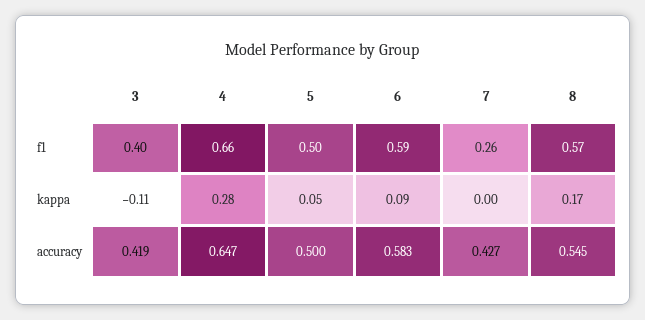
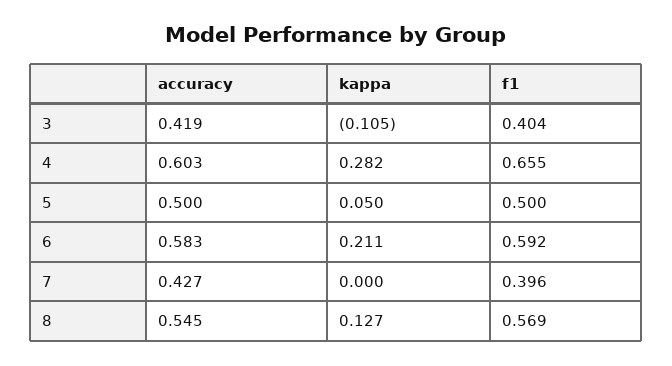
  {
    "3": {
      "f1": 0.404,
      "kappa": -0.105,
      "accuracy": 0.419
    },
    "4": {
      "f1": 0.655,
      "kappa": 0.282,
-     "accuracy": 0.647
+     "accuracy": 0.603
    },
    "5": {
      "f1": 0.5,
      "kappa": 0.05,
      "accuracy": 0.5
    },
    "6": {
      "f1": 0.592,
-     "kappa": 0.09,
+     "kappa": 0.211,
      "accuracy": 0.583
    },
    "7": {
-     "f1": 0.26,
+     "f1": 0.396,
      "kappa": 0,
      "accuracy": 0.427
    },
    "8": {
      "f1": 0.569,
-     "kappa": 0.17,
+     "kappa": 0.127,
      "accuracy": 0.545
    }
  }

